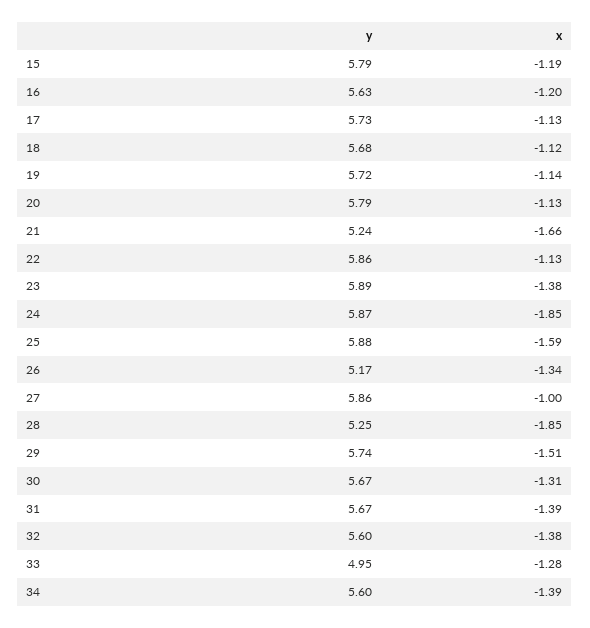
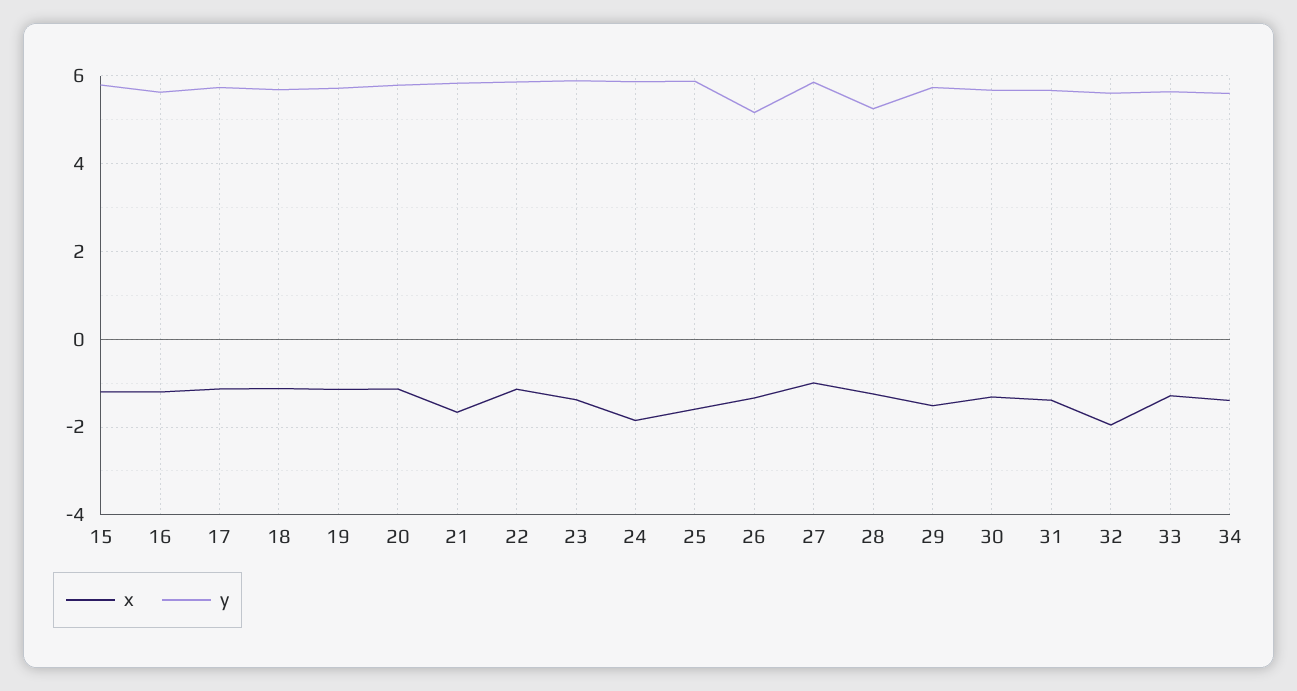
  {
    "y": {
      "15": 5.79,
      "16": 5.63,
      "17": 5.73,
      "18": 5.68,
      "19": 5.72,
      "20": 5.79,
-     "21": 5.24,
+     "21": 5.8,
      "22": 5.86,
      "23": 5.89,
      "24": 5.87,
      "25": 5.88,
      "26": 5.17,
      "27": 5.86,
      "28": 5.25,
      "29": 5.74,
      "30": 5.67,
      "31": 5.67,
      "32": 5.6,
-     "33": 4.95,
+     "33": 5.6,
      "34": 5.6
    },
    "x": {
      "15": -1.19,
      "16": -1.2,
      "17": -1.13,
      "18": -1.12,
      "19": -1.14,
      "20": -1.13,
      "21": -1.66,
      "22": -1.13,
      "23": -1.38,
      "24": -1.85,
      "25": -1.59,
      "26": -1.34,
      "27": -1,
-     "28": -1.85,
+     "28": -1.2,
      "29": -1.51,
      "30": -1.31,
      "31": -1.39,
-     "32": -1.38,
+     "32": -2,
      "33": -1.28,
      "34": -1.39
    }
  }

